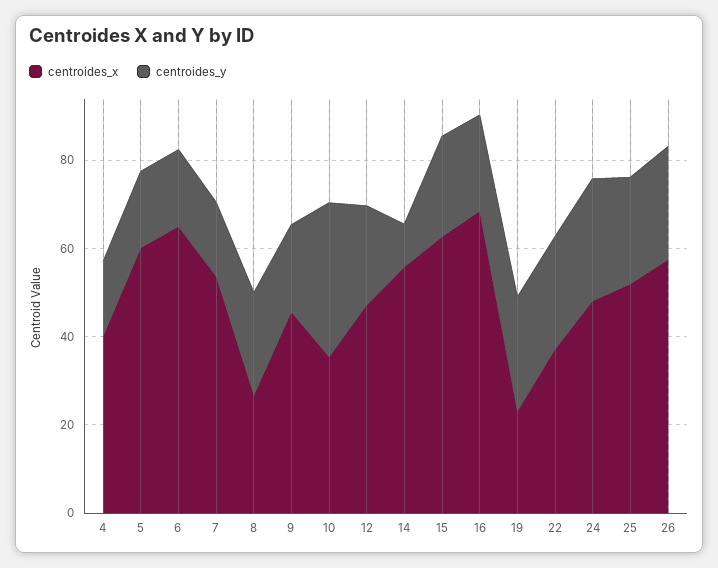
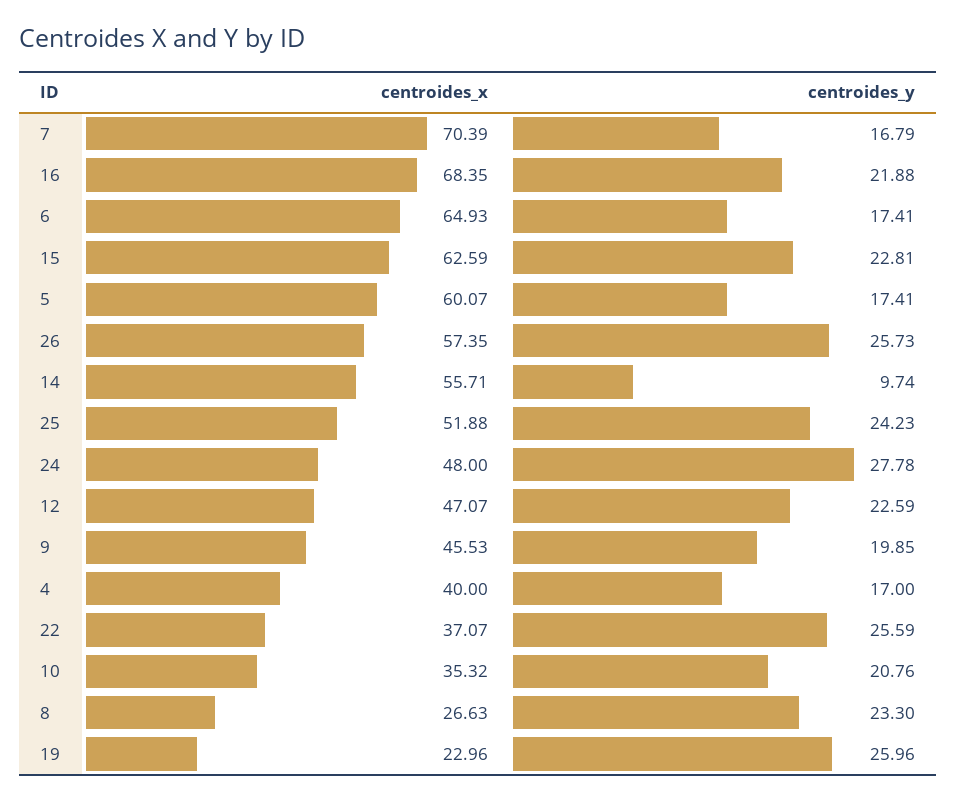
  {
    "centroides_x": {
      "4": 40,
      "5": 60.07,
      "6": 64.93,
-     "7": 55,
+     "7": 70.39,
      "8": 26.63,
      "9": 45.53,
      "10": 35.32,
      "12": 47.07,
      "14": 55.71,
      "15": 62.59,
      "16": 68.35,
      "19": 22.96,
      "22": 37.07,
      "24": 48,
      "25": 51.88,
      "26": 57.35
    },
    "centroides_y": {
      "4": 17,
      "5": 17.41,
      "6": 17.41,
      "7": 16.79,
      "8": 23.3,
      "9": 19.85,
-     "10": 35,
+     "10": 20.76,
      "12": 22.59,
      "14": 9.74,
      "15": 22.81,
      "16": 21.88,
      "19": 25.96,
      "22": 25.59,
      "24": 27.78,
      "25": 24.23,
      "26": 25.73
    }
  }

